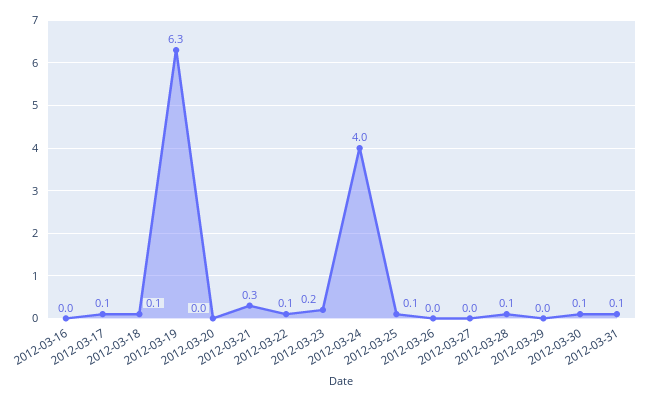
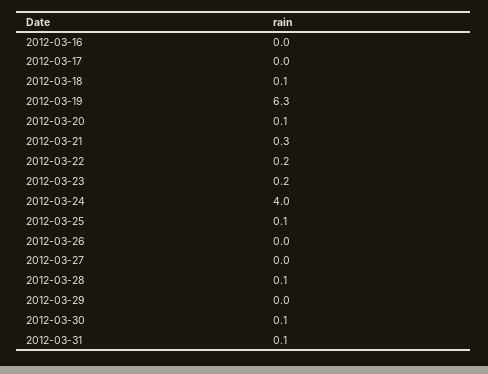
  {
    "2012-03-16": 0,
-   "2012-03-17": 0.1,
+   "2012-03-17": 0,
    "2012-03-18": 0.1,
    "2012-03-19": 6.3,
-   "2012-03-20": 0,
+   "2012-03-20": 0.1,
    "2012-03-21": 0.3,
-   "2012-03-22": 0.1,
+   "2012-03-22": 0.2,
    "2012-03-23": 0.2,
    "2012-03-24": 4,
    "2012-03-25": 0.1,
    "2012-03-26": 0,
    "2012-03-27": 0,
    "2012-03-28": 0.1,
    "2012-03-29": 0,
    "2012-03-30": 0.1,
    "2012-03-31": 0.1
  }

